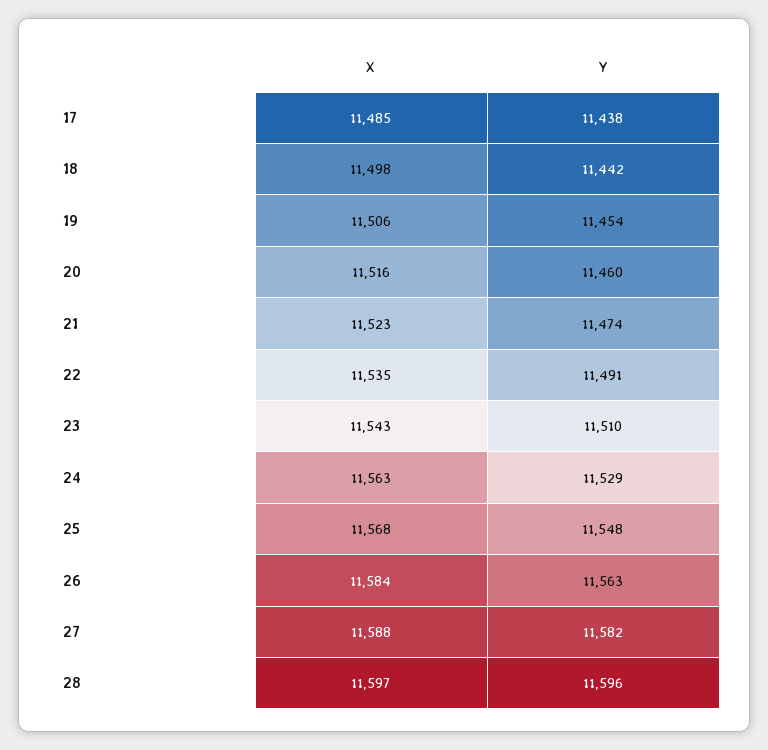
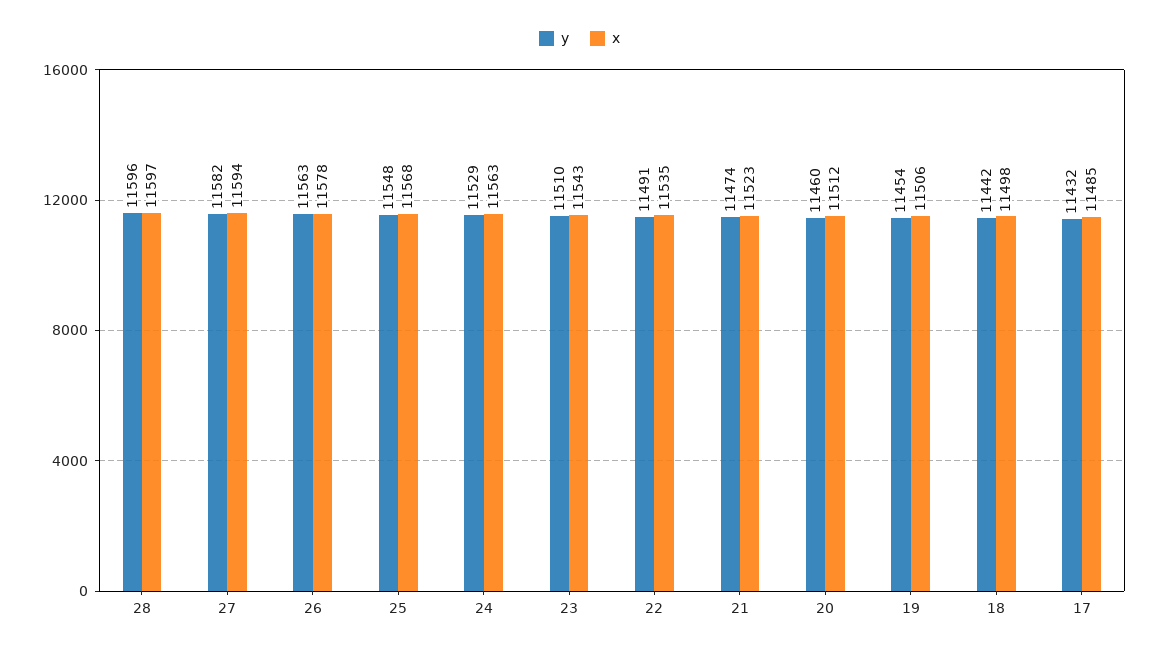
  {
    "X": {
      "17": 11485,
      "18": 11498,
      "19": 11506,
-     "20": 11516,
+     "20": 11512,
      "21": 11523,
      "22": 11535,
      "23": 11543,
      "24": 11563,
      "25": 11568,
-     "26": 11584,
+     "26": 11578,
-     "27": 11588,
+     "27": 11594,
      "28": 11597
    },
    "Y": {
-     "17": 11438,
+     "17": 11432,
      "18": 11442,
      "19": 11454,
      "20": 11460,
      "21": 11474,
      "22": 11491,
      "23": 11510,
      "24": 11529,
      "25": 11548,
      "26": 11563,
      "27": 11582,
      "28": 11596
    }
  }

